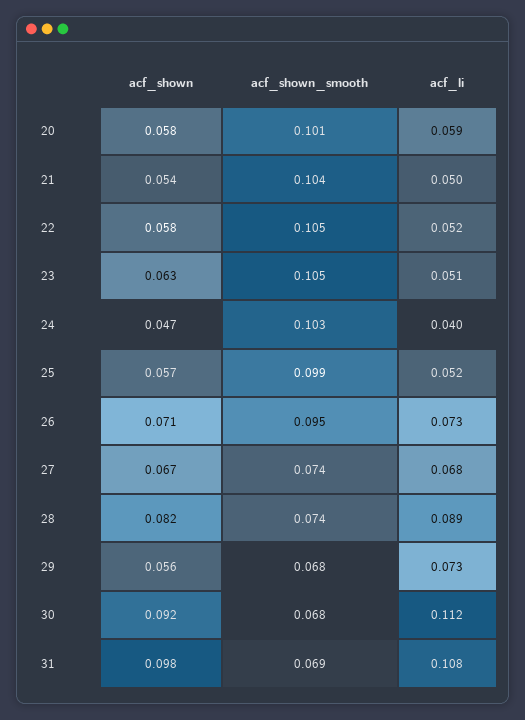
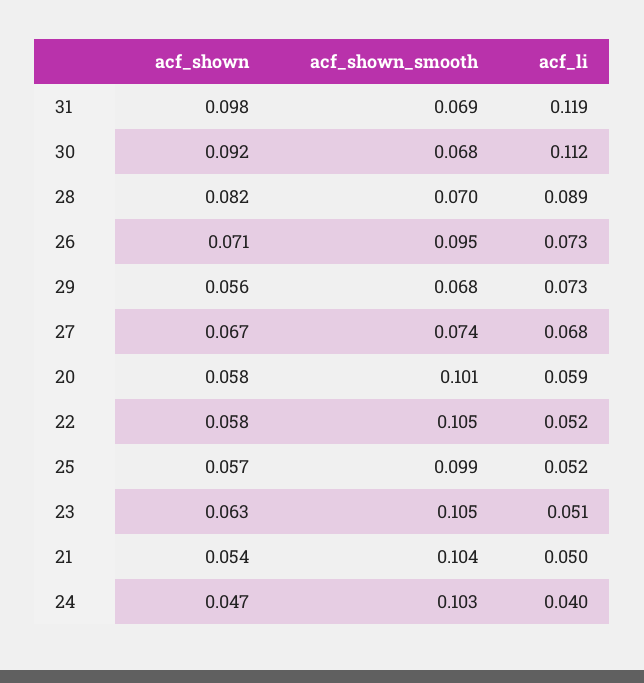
  {
    "acf_shown": {
      "20": 0.058,
      "21": 0.054,
      "22": 0.058,
      "23": 0.063,
      "24": 0.047,
      "25": 0.057,
      "26": 0.071,
      "27": 0.067,
      "28": 0.082,
      "29": 0.056,
      "30": 0.092,
      "31": 0.098
    },
    "acf_shown_smooth": {
      "20": 0.101,
      "21": 0.104,
      "22": 0.105,
      "23": 0.105,
      "24": 0.103,
      "25": 0.099,
      "26": 0.095,
      "27": 0.074,
-     "28": 0.074,
+     "28": 0.07,
      "29": 0.068,
      "30": 0.068,
      "31": 0.069
    },
    "acf_li": {
      "20": 0.059,
      "21": 0.05,
      "22": 0.052,
      "23": 0.051,
      "24": 0.04,
      "25": 0.052,
      "26": 0.073,
      "27": 0.068,
      "28": 0.089,
      "29": 0.073,
      "30": 0.112,
-     "31": 0.108
+     "31": 0.119
    }
  }

